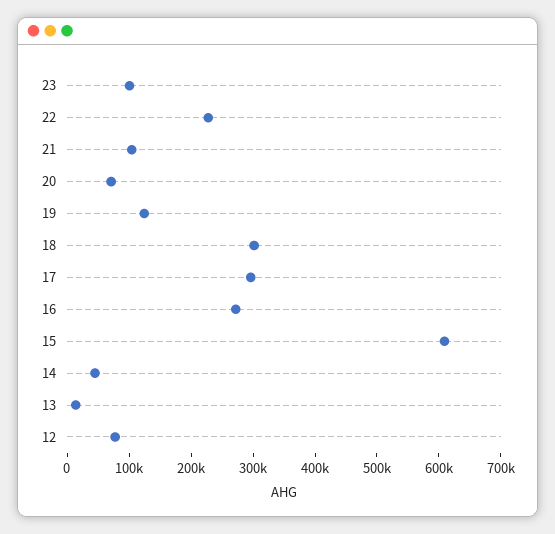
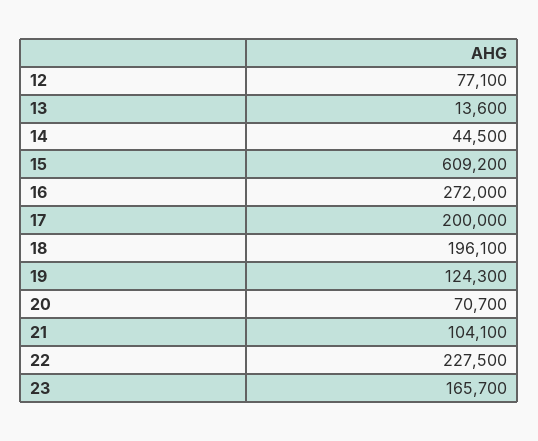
  {
-   "23": 100000,
+   "23": 165700,
    "22": 227500,
    "21": 104100,
    "20": 70700,
    "19": 124300,
-   "18": 300000,
+   "18": 196100,
-   "17": 300000,
+   "17": 200000,
    "16": 272000,
    "15": 609200,
    "14": 44500,
    "13": 13600,
    "12": 77100
  }

